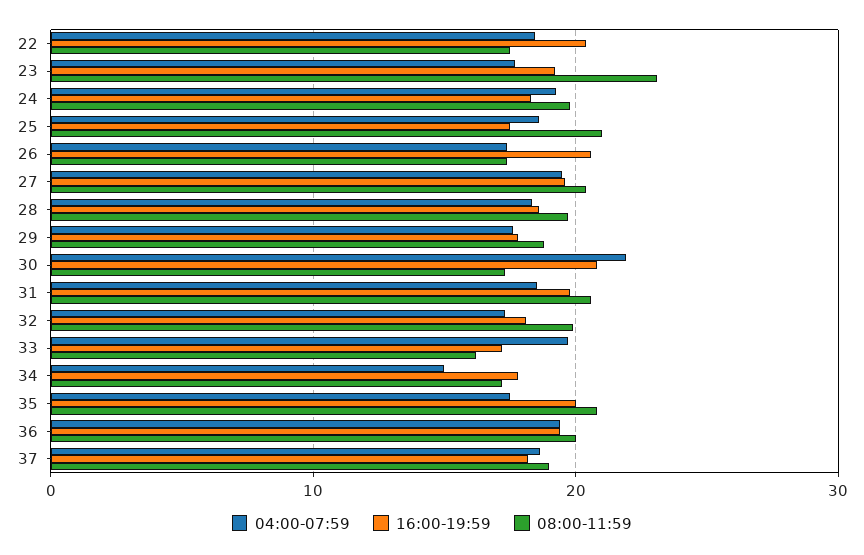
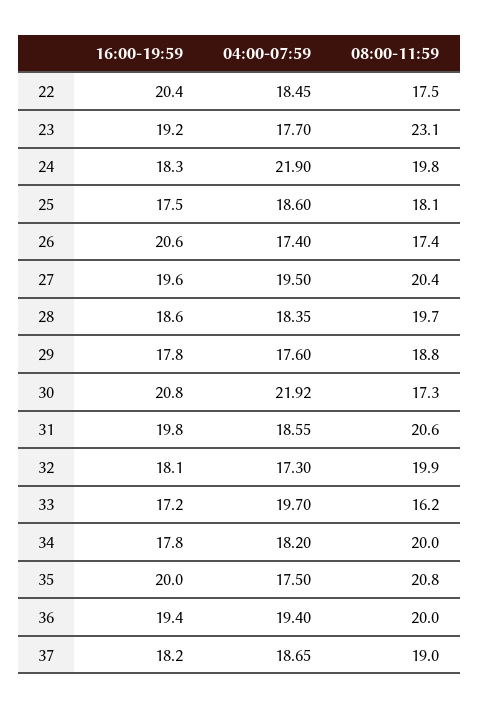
  {
    "04:00-07:59": {
      "22": 18.45,
      "23": 17.7,
-     "24": 19,
+     "24": 21.9,
      "25": 18.6,
      "26": 17.4,
      "27": 19.5,
      "28": 18.35,
      "29": 17.6,
      "30": 21.92,
      "31": 18.55,
      "32": 17.3,
      "33": 19.7,
-     "34": 15,
+     "34": 18.2,
      "35": 17.5,
      "36": 19.4,
      "37": 18.65
    },
    "16:00-19:59": {
      "22": 20.4,
      "23": 19.2,
      "24": 18.3,
      "25": 17.5,
      "26": 20.6,
      "27": 19.6,
      "28": 18.6,
      "29": 17.8,
      "30": 20.8,
      "31": 19.8,
      "32": 18.1,
      "33": 17.2,
      "34": 17.8,
      "35": 20,
      "36": 19.4,
      "37": 18.2
    },
    "08:00-11:59": {
      "22": 17.5,
      "23": 23.1,
      "24": 19.8,
-     "25": 21,
+     "25": 18.1,
      "26": 17.4,
      "27": 20.4,
      "28": 19.7,
      "29": 18.8,
      "30": 17.3,
      "31": 20.6,
      "32": 19.9,
      "33": 16.2,
-     "34": 17,
+     "34": 20,
      "35": 20.8,
      "36": 20,
      "37": 19
    }
  }

